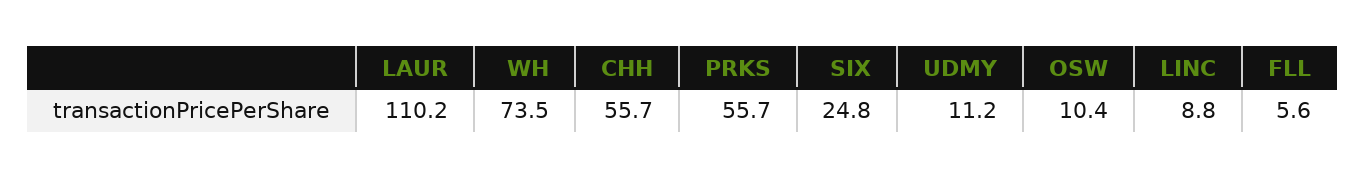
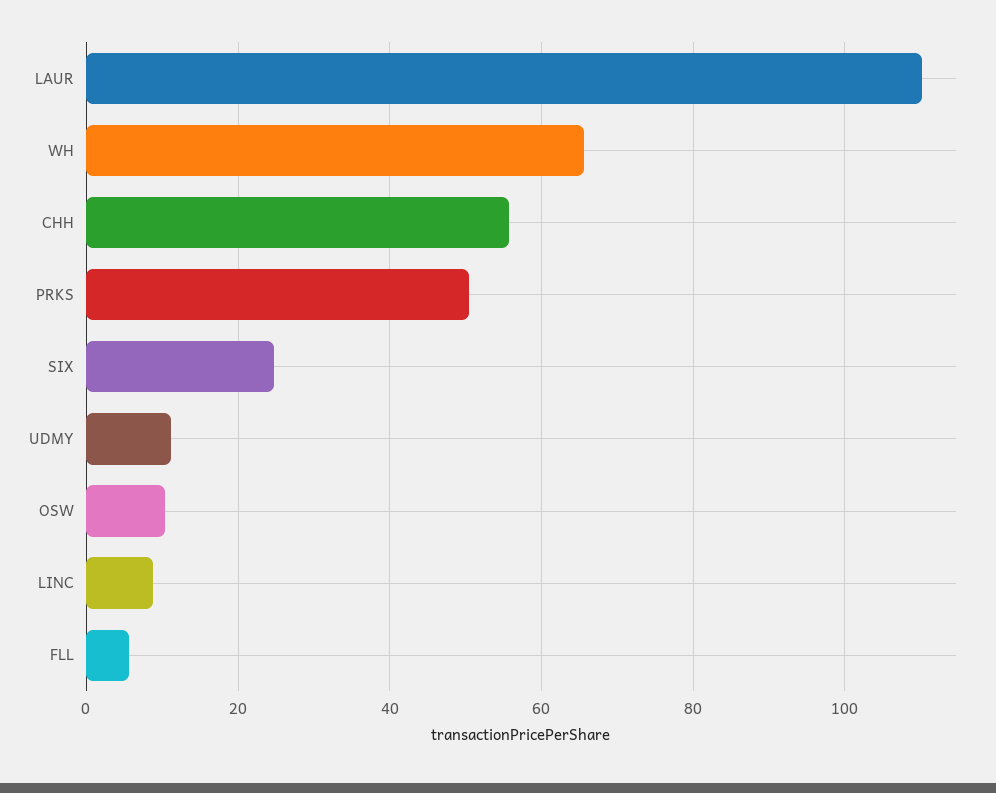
  {
    "LAUR": 110.2,
-   "WH": 73.5,
+   "WH": 66,
    "CHH": 55.7,
-   "PRKS": 55.7,
+   "PRKS": 50,
    "SIX": 24.8,
    "UDMY": 11.2,
    "OSW": 10.4,
    "LINC": 8.8,
    "FLL": 5.6
  }

